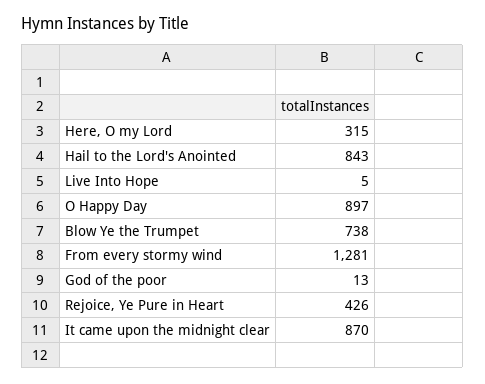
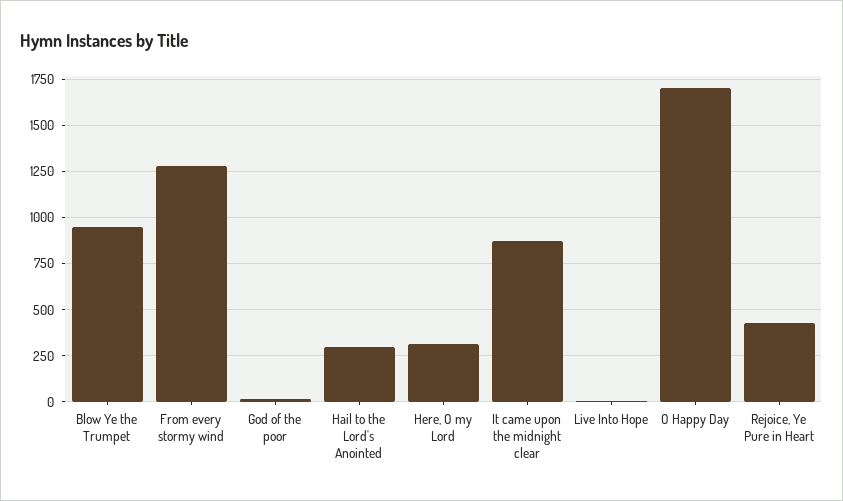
  {
    "Here, O my Lord": 315,
-   "Hail to the Lord's Anointed": 843,
+   "Hail to the Lord's Anointed": 300,
    "Live Into Hope": 5,
-   "O Happy Day": 897,
+   "O Happy Day": 1700,
-   "Blow Ye the Trumpet": 738,
+   "Blow Ye the Trumpet": 950,
    "From every stormy wind": 1281,
    "God of the poor": 13,
    "Rejoice, Ye Pure in Heart": 426,
    "It came upon the midnight clear": 870
  }

